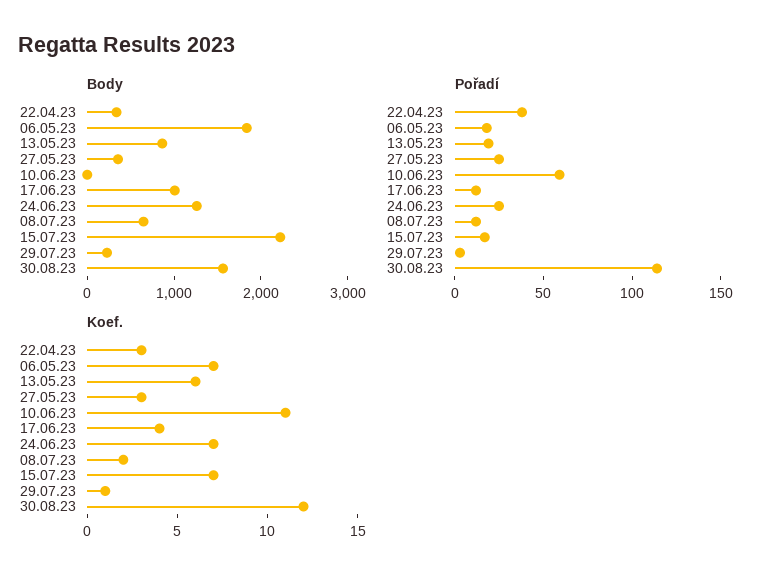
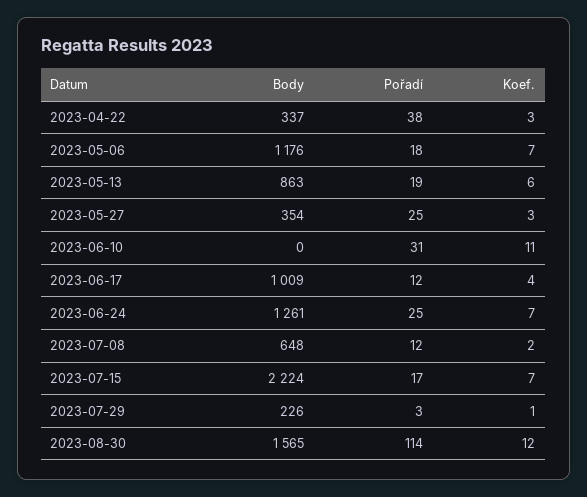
  {
    "Body": {
      "22.04.23": 337,
-     "06.05.23": 1800,
+     "06.05.23": 1176,
      "13.05.23": 863,
      "27.05.23": 354,
      "10.06.23": 0,
      "17.06.23": 1009,
      "24.06.23": 1261,
      "08.07.23": 648,
      "15.07.23": 2224,
      "29.07.23": 226,
      "30.08.23": 1565
    },
    "Pořadí": {
      "22.04.23": 38,
      "06.05.23": 18,
      "13.05.23": 19,
      "27.05.23": 25,
-     "10.06.23": 60,
+     "10.06.23": 31,
      "17.06.23": 12,
      "24.06.23": 25,
      "08.07.23": 12,
      "15.07.23": 17,
      "29.07.23": 3,
      "30.08.23": 114
    },
    "Koef.": {
      "22.04.23": 3,
      "06.05.23": 7,
      "13.05.23": 6,
      "27.05.23": 3,
      "10.06.23": 11,
      "17.06.23": 4,
      "24.06.23": 7,
      "08.07.23": 2,
      "15.07.23": 7,
      "29.07.23": 1,
      "30.08.23": 12
    }
  }

